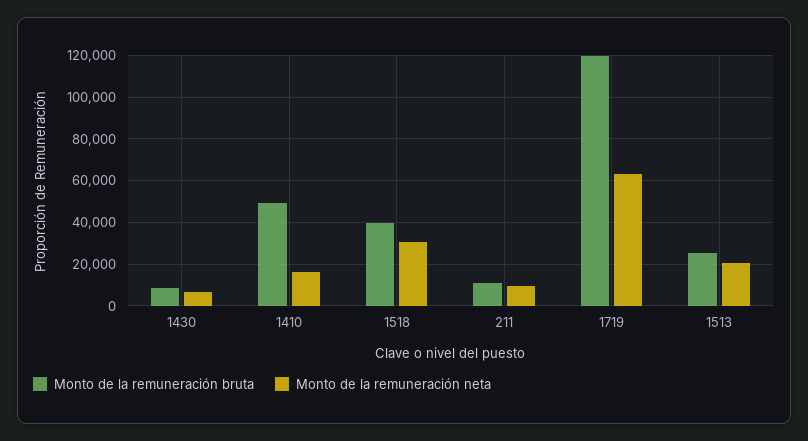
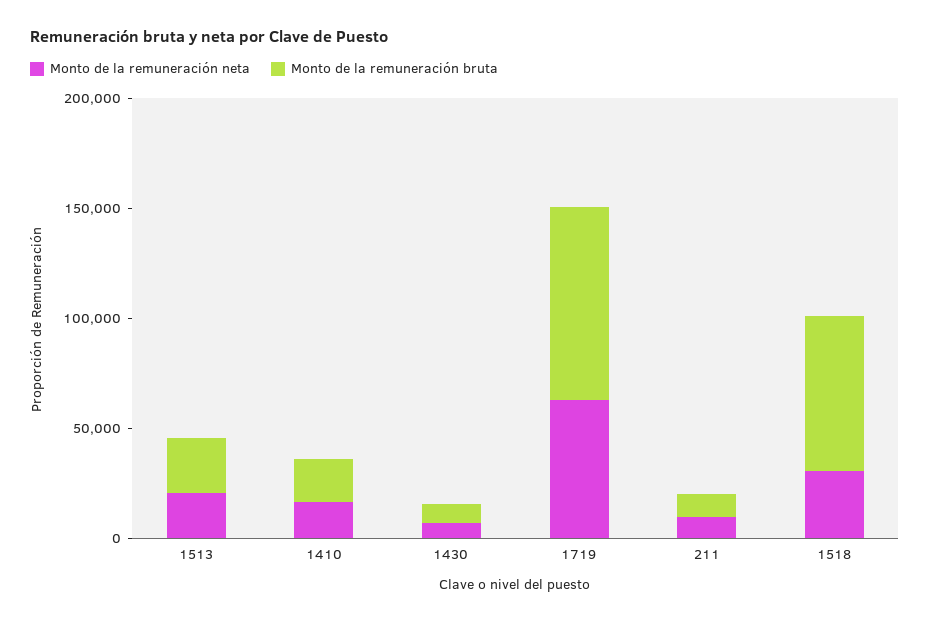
  {
    "Monto de la remuneración bruta": {
      "1430": 10000,
-     "1410": 50000,
+     "1410": 20000,
-     "1518": 40000,
+     "1518": 70000,
      "211": 10000,
-     "1719": 120000,
+     "1719": 90000,
      "1513": 25000
    },
    "Monto de la remuneración neta": {
      "1430": 5000,
      "1410": 15000,
      "1518": 30000,
      "211": 10000,
      "1719": 65000,
      "1513": 20000
    }
  }

